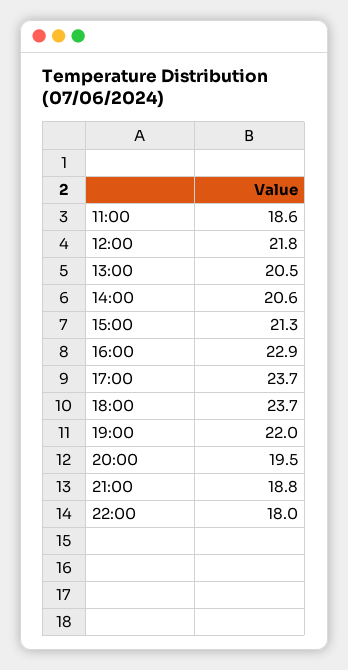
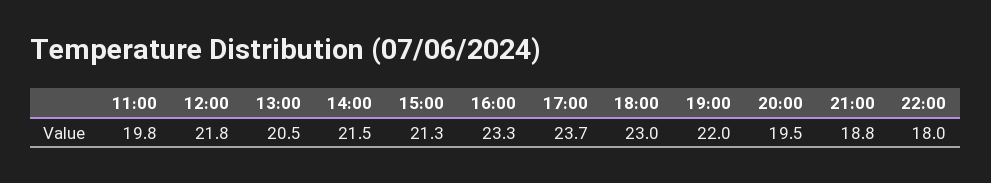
  {
-   "11:00": 18.6,
+   "11:00": 19.8,
    "12:00": 21.8,
    "13:00": 20.5,
-   "14:00": 20.6,
+   "14:00": 21.5,
    "15:00": 21.3,
-   "16:00": 22.9,
+   "16:00": 23.3,
    "17:00": 23.7,
-   "18:00": 23.7,
+   "18:00": 23,
    "19:00": 22,
    "20:00": 19.5,
    "21:00": 18.8,
    "22:00": 18
  }

